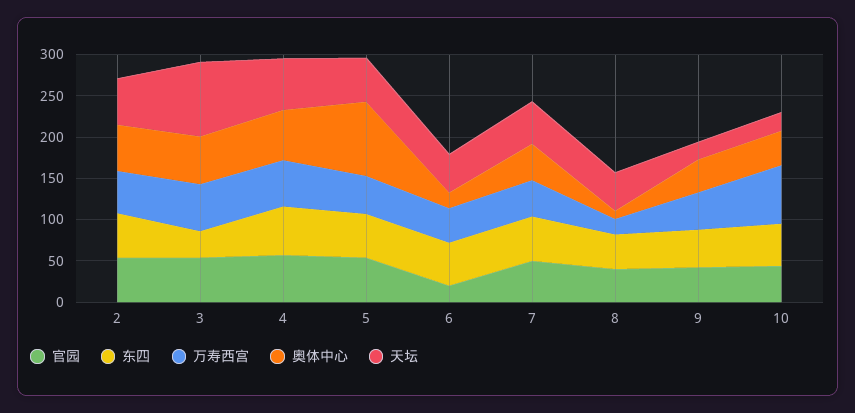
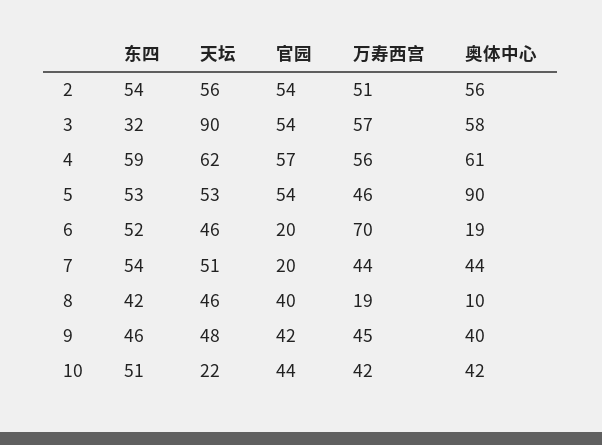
  {
    "官园": {
      "2": 54,
      "3": 54,
      "4": 57,
      "5": 54,
      "6": 20,
-     "7": 50,
+     "7": 20,
      "8": 40,
      "9": 42,
      "10": 44
    },
    "东四": {
      "2": 54,
      "3": 32,
      "4": 59,
      "5": 53,
      "6": 52,
      "7": 54,
      "8": 42,
      "9": 46,
      "10": 51
    },
    "万寿西宫": {
      "2": 51,
      "3": 57,
      "4": 56,
      "5": 46,
-     "6": 40,
+     "6": 70,
      "7": 44,
      "8": 19,
      "9": 45,
-     "10": 70
+     "10": 42
    },
    "奥体中心": {
      "2": 56,
      "3": 58,
      "4": 61,
      "5": 90,
      "6": 19,
      "7": 44,
      "8": 10,
      "9": 40,
      "10": 42
    },
    "天坛": {
      "2": 56,
      "3": 90,
      "4": 62,
      "5": 53,
      "6": 46,
      "7": 51,
      "8": 46,
-     "9": 20,
+     "9": 48,
      "10": 22
    }
  }

